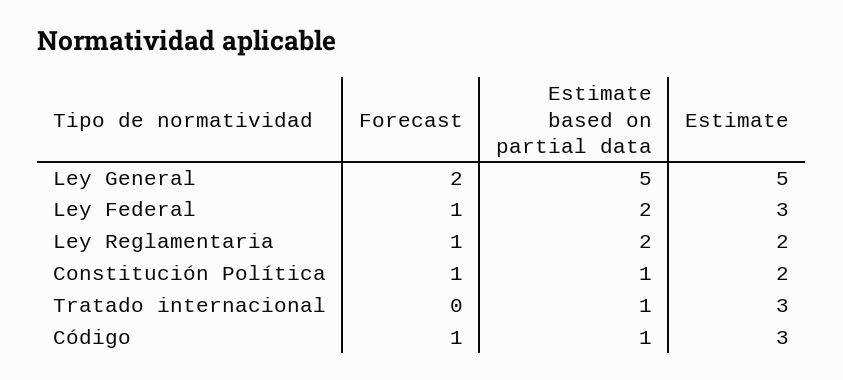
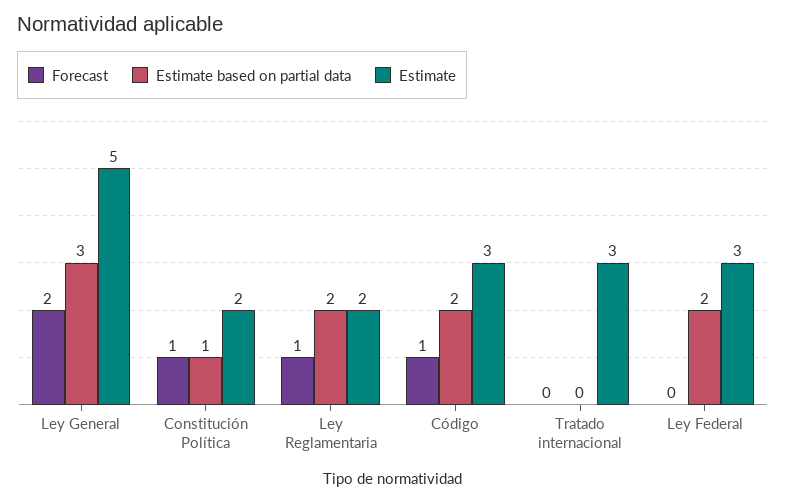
  {
    "Forecast": {
      "Ley General": 2,
-     "Ley Federal": 1,
+     "Ley Federal": 0,
      "Ley Reglamentaria": 1,
      "Constitución Política": 1,
      "Tratado internacional": 0,
      "Código": 1
    },
    "Estimate based on partial data": {
-     "Ley General": 5,
+     "Ley General": 3,
      "Ley Federal": 2,
      "Ley Reglamentaria": 2,
      "Constitución Política": 1,
-     "Tratado internacional": 1,
+     "Tratado internacional": 0,
-     "Código": 1
+     "Código": 2
    },
    "Estimate": {
      "Ley General": 5,
      "Ley Federal": 3,
      "Ley Reglamentaria": 2,
      "Constitución Política": 2,
      "Tratado internacional": 3,
      "Código": 3
    }
  }

